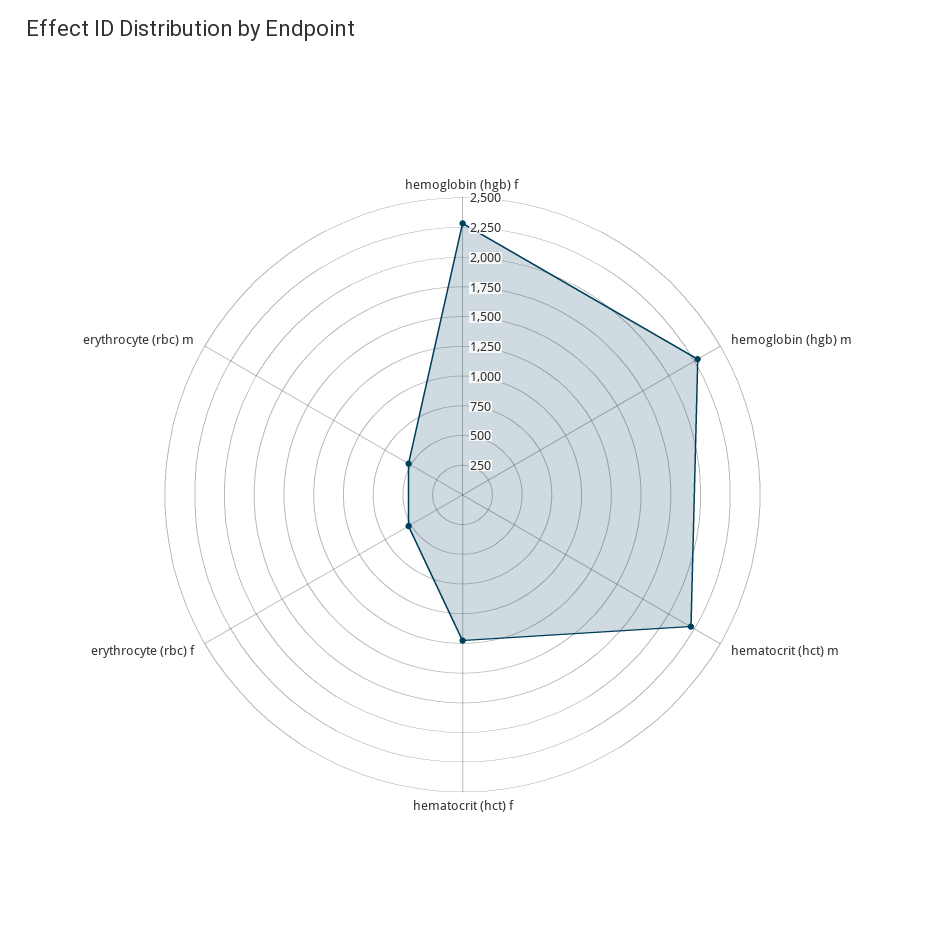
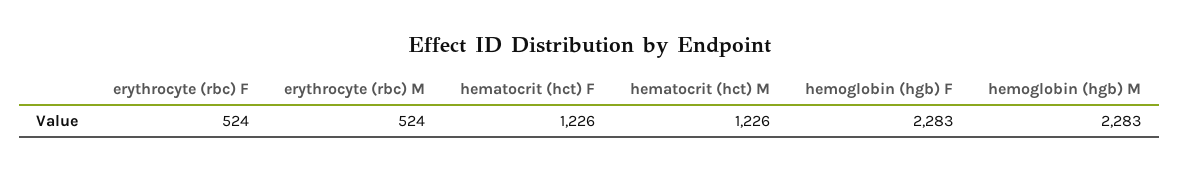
  {
    "hemoglobin (hgb) f": 2283,
    "hemoglobin (hgb) m": 2283,
-   "hematocrit (hct) m": 2250,
+   "hematocrit (hct) m": 1226,
    "hematocrit (hct) f": 1226,
    "erythrocyte (rbc) f": 524,
    "erythrocyte (rbc) m": 524
  }

